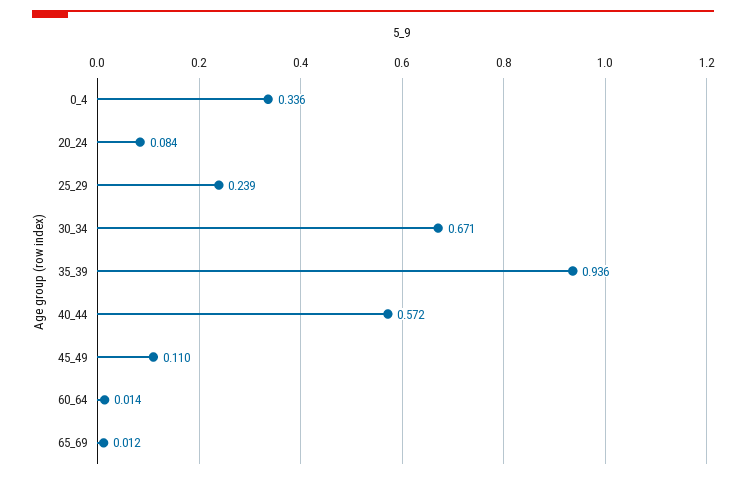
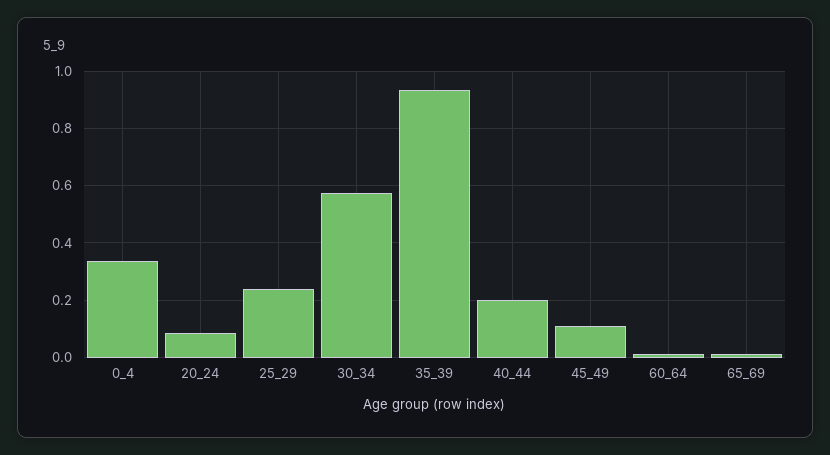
  {
    "0_4": 0.336,
    "20_24": 0.084,
    "25_29": 0.239,
-   "30_34": 0.671,
+   "30_34": 0.575,
    "35_39": 0.936,
-   "40_44": 0.572,
+   "40_44": 0.2,
    "45_49": 0.11,
    "60_64": 0.014,
    "65_69": 0.012
  }

